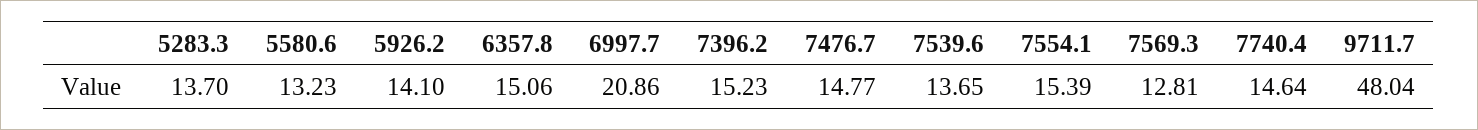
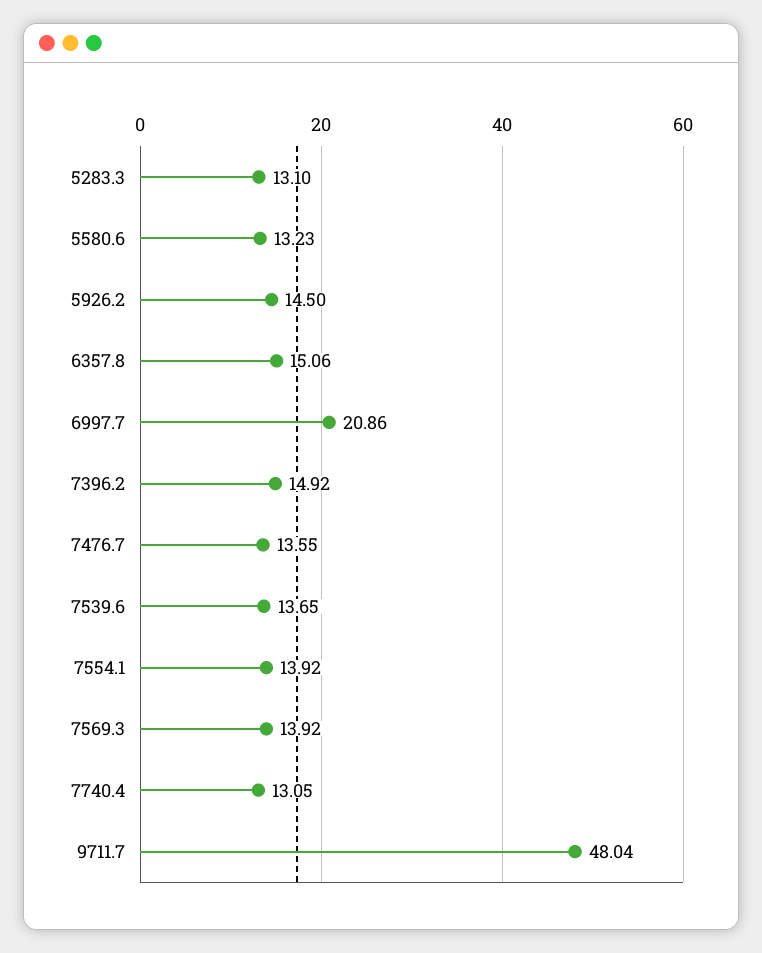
  {
-   "5283.3": 13.7,
+   "5283.3": 13.1,
    "5580.6": 13.23,
-   "5926.2": 14.1,
+   "5926.2": 14.5,
    "6357.8": 15.06,
    "6997.7": 20.86,
-   "7396.2": 15.23,
+   "7396.2": 14.92,
-   "7476.7": 14.77,
+   "7476.7": 13.55,
    "7539.6": 13.65,
-   "7554.1": 15.39,
+   "7554.1": 13.92,
-   "7569.3": 12.81,
+   "7569.3": 13.92,
-   "7740.4": 14.64,
+   "7740.4": 13.05,
    "9711.7": 48.04
  }

